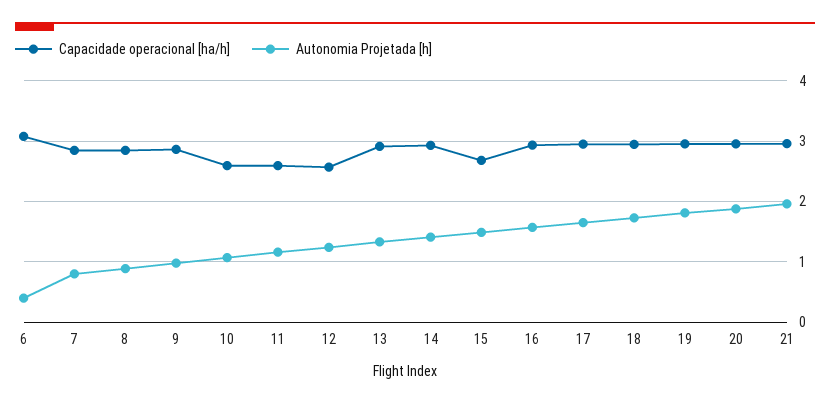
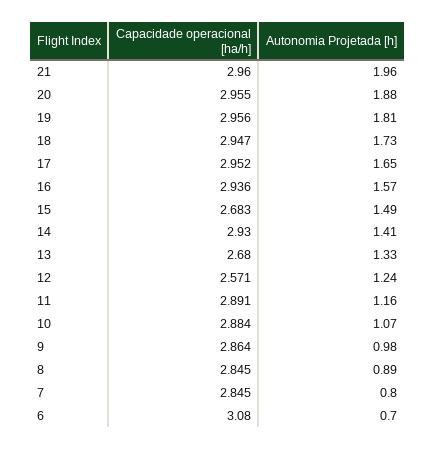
  {
    "Capacidade operacional [ha/h]": {
      "6": 3.08,
      "7": 2.845,
      "8": 2.845,
      "9": 2.864,
-     "10": 2.6,
+     "10": 2.884,
-     "11": 2.6,
+     "11": 2.891,
      "12": 2.571,
-     "13": 2.9,
+     "13": 2.68,
      "14": 2.93,
      "15": 2.683,
      "16": 2.936,
      "17": 2.952,
      "18": 2.947,
      "19": 2.956,
      "20": 2.955,
      "21": 2.96
    },
    "Autonomia Projetada [h]": {
-     "6": 0.4,
+     "6": 0.7,
      "7": 0.8,
      "8": 0.89,
      "9": 0.98,
      "10": 1.07,
      "11": 1.16,
      "12": 1.24,
      "13": 1.33,
      "14": 1.41,
      "15": 1.49,
      "16": 1.57,
      "17": 1.65,
      "18": 1.73,
      "19": 1.81,
      "20": 1.88,
      "21": 1.96
    }
  }

